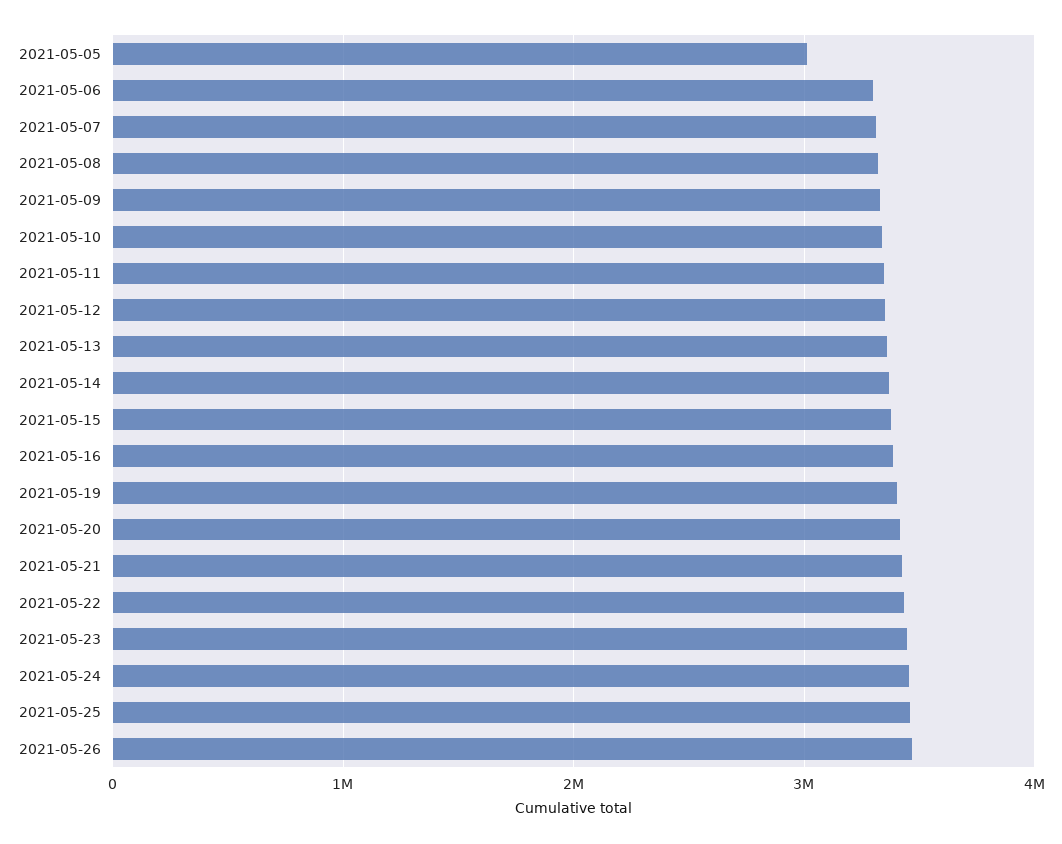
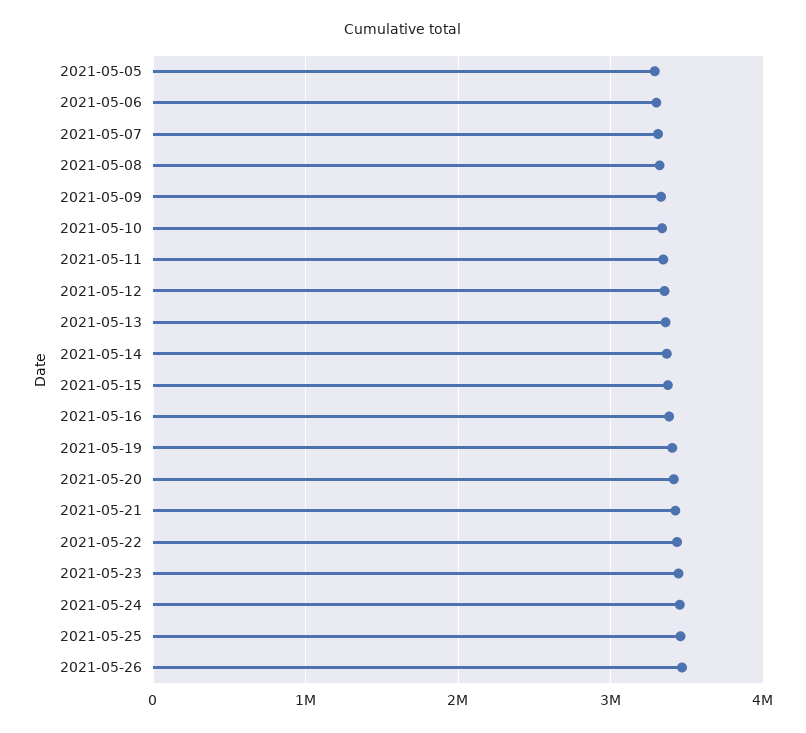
  {
-   "2021-05-05": 3000000,
+   "2021-05-05": 3300000,
    "2021-05-06": 3300000,
    "2021-05-07": 3300000,
    "2021-05-08": 3300000,
    "2021-05-09": 3300000,
    "2021-05-10": 3300000,
    "2021-05-11": 3300000,
    "2021-05-12": 3400000,
    "2021-05-13": 3400000,
    "2021-05-14": 3400000,
    "2021-05-15": 3400000,
    "2021-05-16": 3400000,
    "2021-05-19": 3400000,
    "2021-05-20": 3400000,
    "2021-05-21": 3400000,
    "2021-05-22": 3400000,
    "2021-05-23": 3400000,
    "2021-05-24": 3500000,
    "2021-05-25": 3500000,
    "2021-05-26": 3500000
  }

